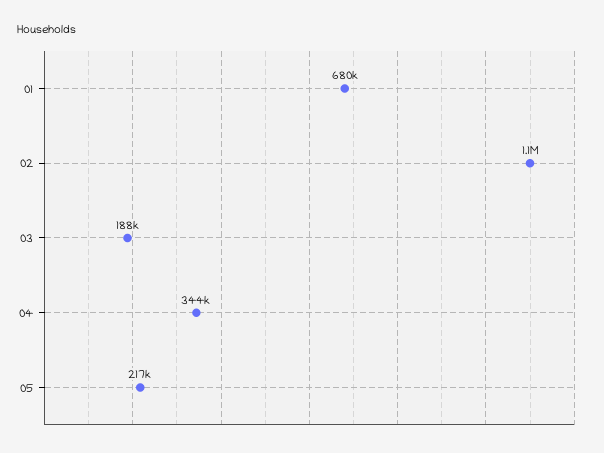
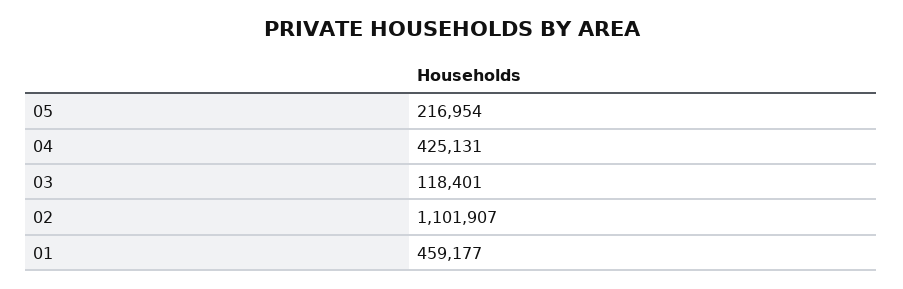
  {
-   "01": 680000,
+   "01": 459177,
    "02": 1101907,
-   "03": 188000,
+   "03": 118401,
-   "04": 344000,
+   "04": 425131,
    "05": 216954
  }

